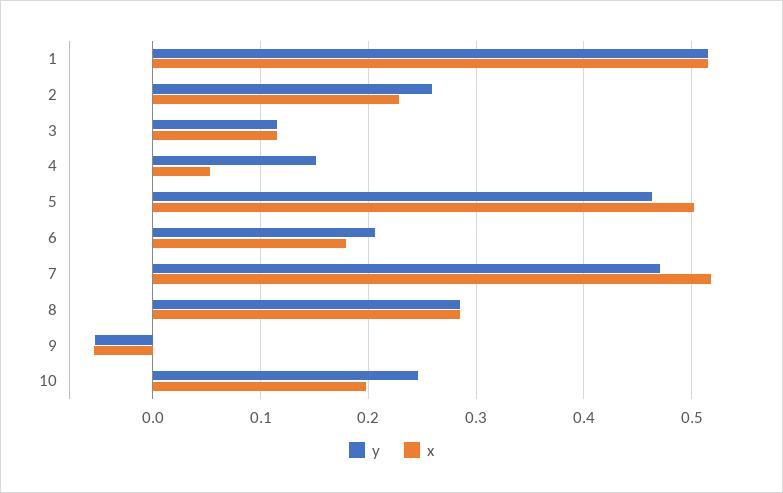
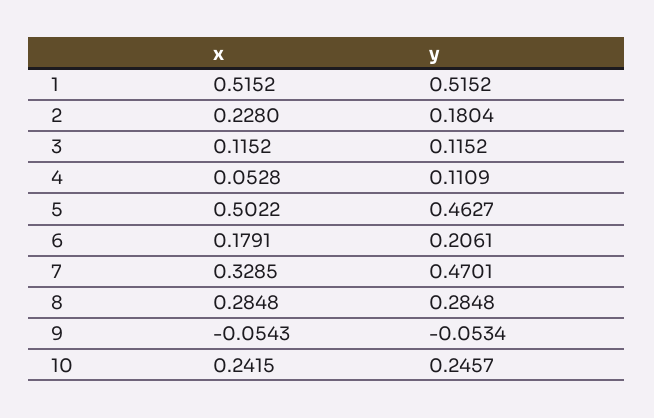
  {
    "y": {
      "1": 0.5152,
-     "2": 0.26,
+     "2": 0.1804,
      "3": 0.1152,
-     "4": 0.15,
+     "4": 0.1109,
      "5": 0.4627,
      "6": 0.2061,
      "7": 0.4701,
      "8": 0.2848,
      "9": -0.0534,
      "10": 0.2457
    },
    "x": {
      "1": 0.5152,
      "2": 0.228,
      "3": 0.1152,
      "4": 0.0528,
      "5": 0.5022,
      "6": 0.1791,
-     "7": 0.52,
+     "7": 0.3285,
      "8": 0.2848,
      "9": -0.0543,
-     "10": 0.2
+     "10": 0.2415
    }
  }

